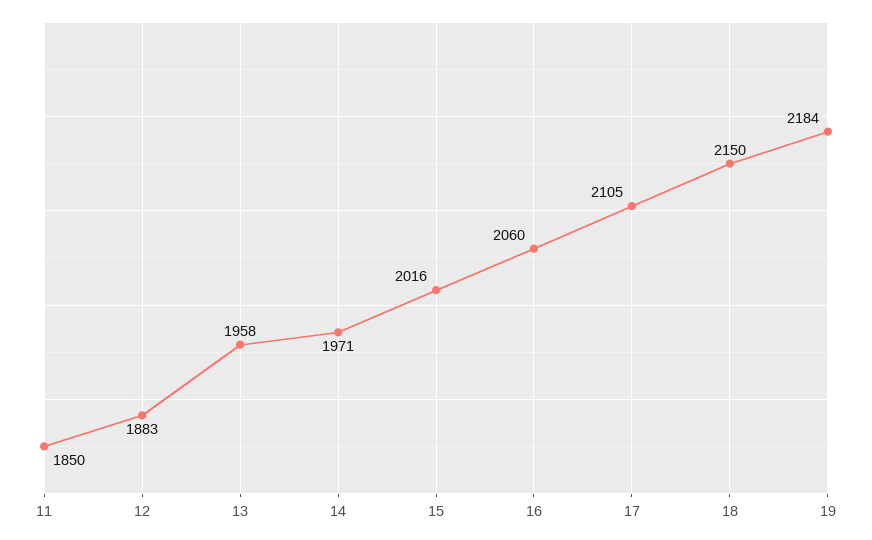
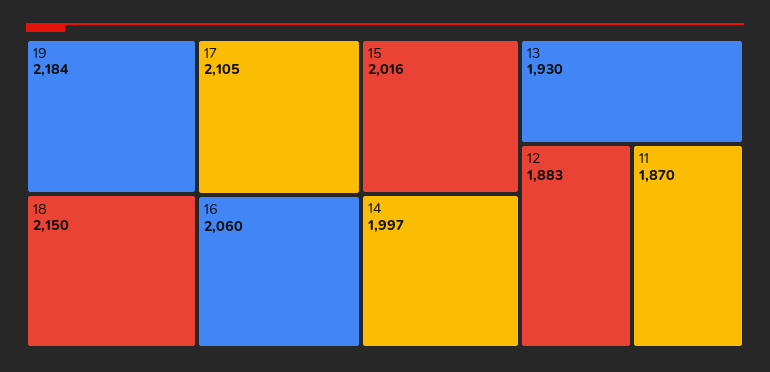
  {
-   "11": 1850,
+   "11": 1870,
    "12": 1883,
-   "13": 1958,
+   "13": 1930,
-   "14": 1971,
+   "14": 1997,
    "15": 2016,
    "16": 2060,
    "17": 2105,
    "18": 2150,
    "19": 2184
  }

